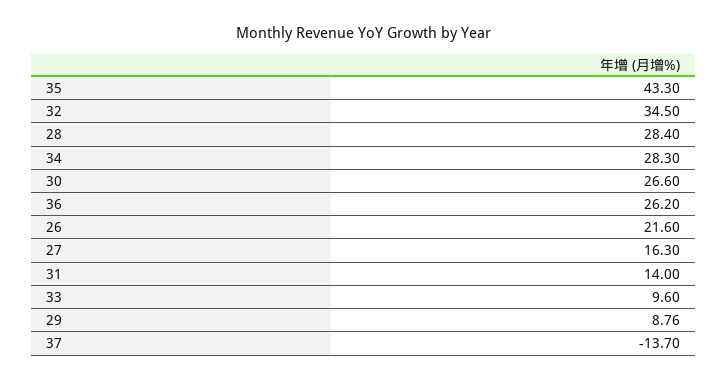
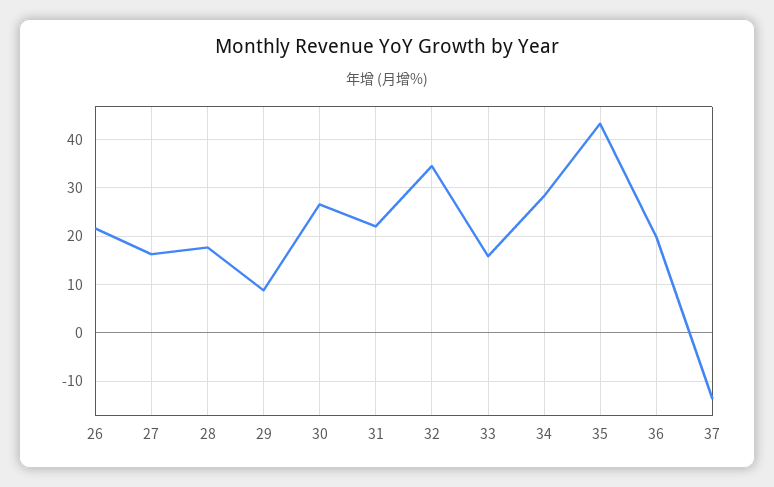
  {
    "35": 43.3,
    "32": 34.5,
-   "28": 28.4,
+   "28": 18,
    "34": 28.3,
    "30": 26.6,
-   "36": 26.2,
+   "36": 20,
    "26": 21.6,
    "27": 16.3,
-   "31": 14,
+   "31": 22,
-   "33": 9.6,
+   "33": 16,
    "29": 8.76,
    "37": -13.7
  }

